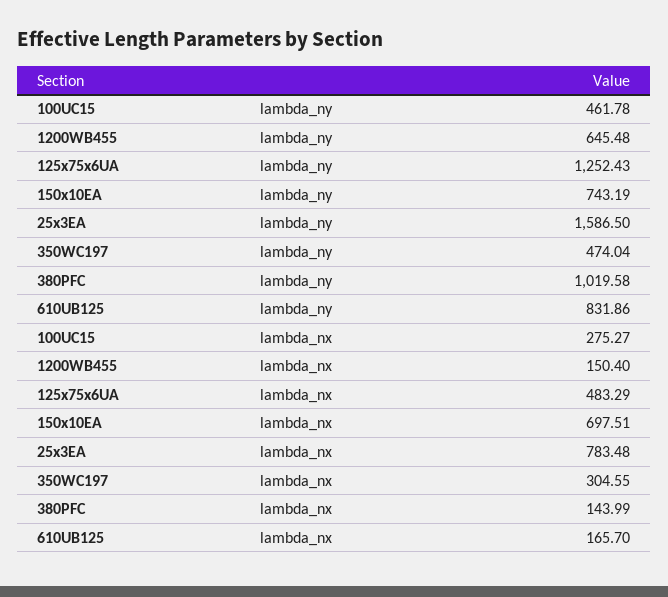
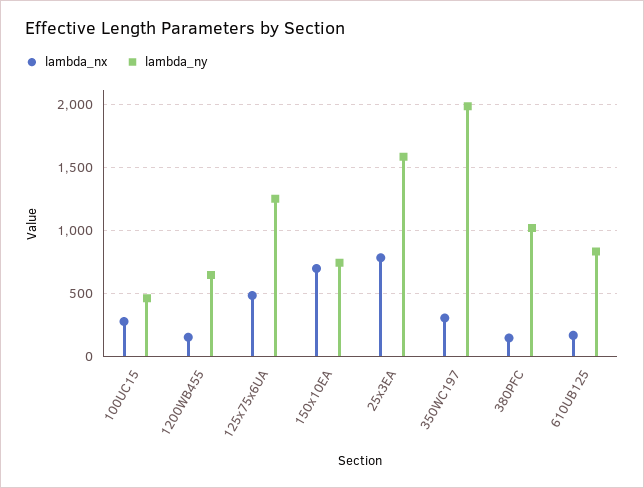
  {
    "lambda_ny": {
      "100UC15": 461.78,
      "1200WB455": 645.48,
      "125x75x6UA": 1252.43,
      "150x10EA": 743.19,
      "25x3EA": 1586.5,
-     "350WC197": 474.04,
+     "350WC197": 2000,
      "380PFC": 1019.58,
      "610UB125": 831.86
    },
    "lambda_nx": {
      "100UC15": 275.27,
      "1200WB455": 150.4,
      "125x75x6UA": 483.29,
      "150x10EA": 697.51,
      "25x3EA": 783.48,
      "350WC197": 304.55,
      "380PFC": 143.99,
      "610UB125": 165.7
    }
  }

